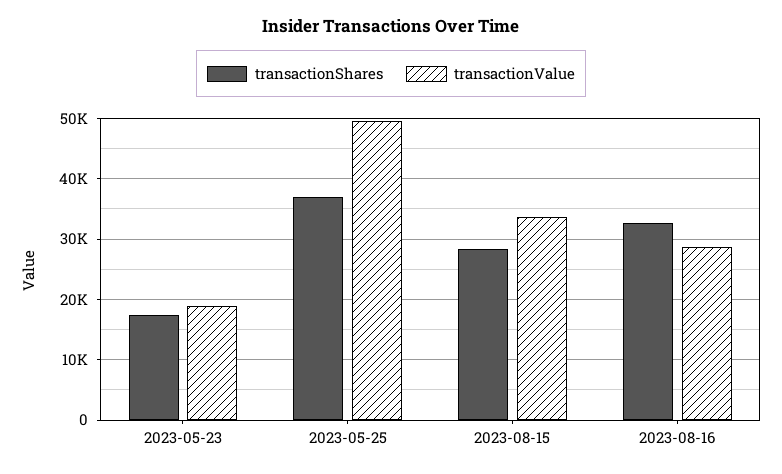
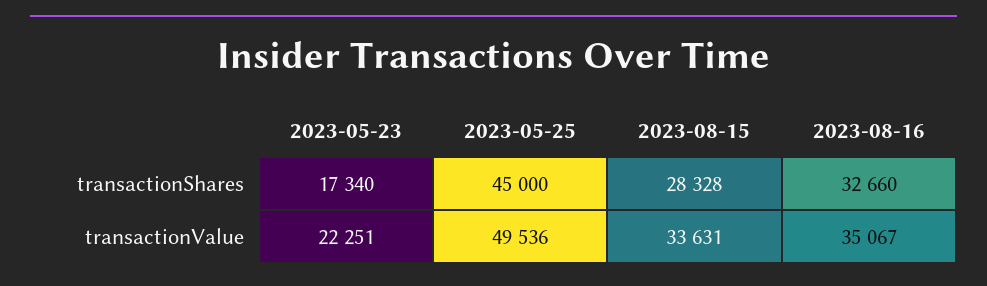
  {
    "transactionShares": {
      "2023-05-23": 17340,
-     "2023-05-25": 37000,
+     "2023-05-25": 45000,
      "2023-08-15": 28328,
      "2023-08-16": 32660
    },
    "transactionValue": {
-     "2023-05-23": 19000,
+     "2023-05-23": 22251,
      "2023-05-25": 49536,
      "2023-08-15": 33631,
-     "2023-08-16": 29000
+     "2023-08-16": 35067
    }
  }

